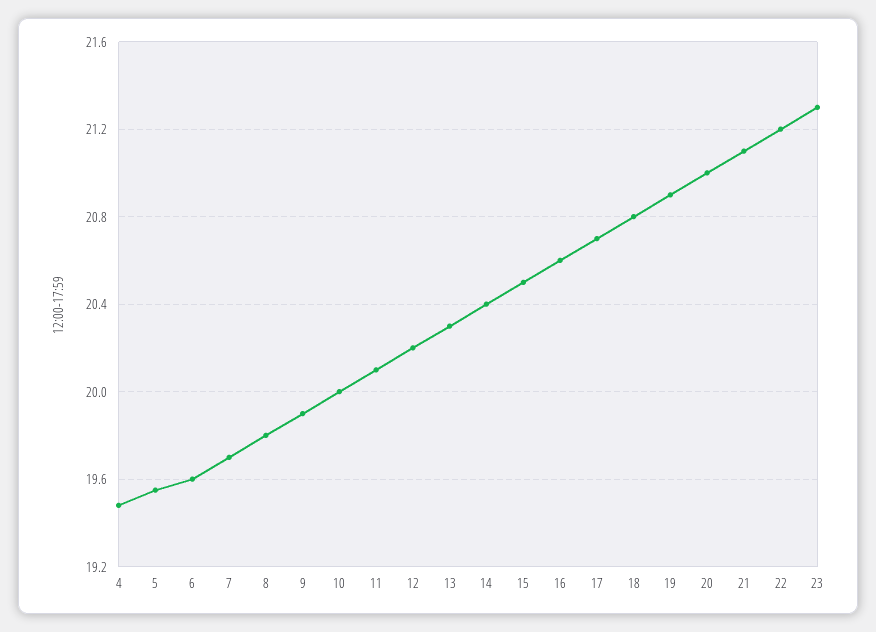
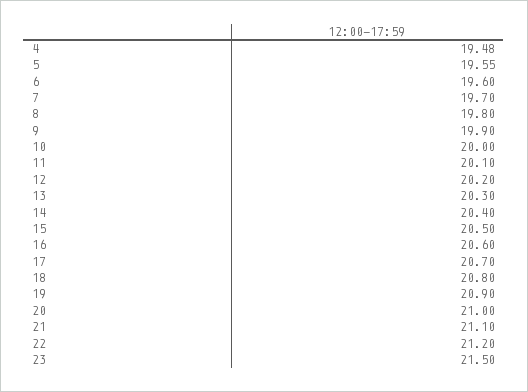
  {
    "4": 19.48,
    "5": 19.55,
    "6": 19.6,
    "7": 19.7,
    "8": 19.8,
    "9": 19.9,
    "10": 20,
    "11": 20.1,
    "12": 20.2,
    "13": 20.3,
    "14": 20.4,
    "15": 20.5,
    "16": 20.6,
    "17": 20.7,
    "18": 20.8,
    "19": 20.9,
    "20": 21,
    "21": 21.1,
    "22": 21.2,
-   "23": 21.3
+   "23": 21.5
  }

